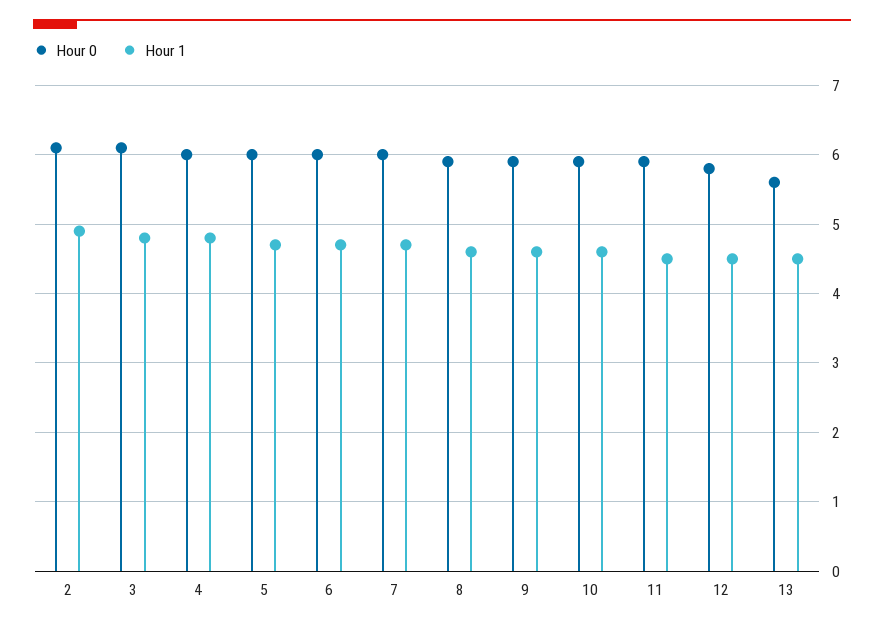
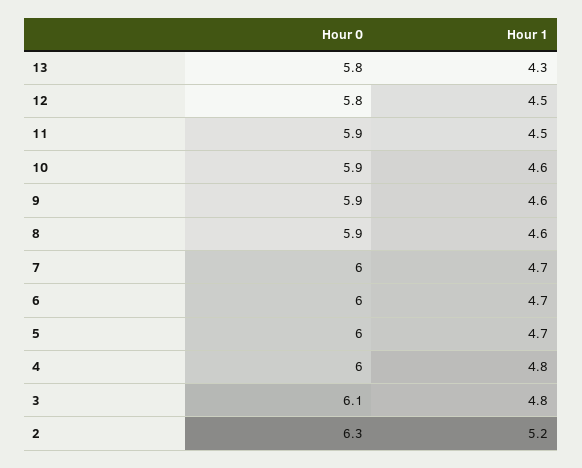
  {
    "Hour 0": {
-     "2": 6.1,
+     "2": 6.3,
      "3": 6.1,
      "4": 6,
      "5": 6,
      "6": 6,
      "7": 6,
      "8": 5.9,
      "9": 5.9,
      "10": 5.9,
      "11": 5.9,
      "12": 5.8,
-     "13": 5.6
+     "13": 5.8
    },
    "Hour 1": {
-     "2": 4.9,
+     "2": 5.2,
      "3": 4.8,
      "4": 4.8,
      "5": 4.7,
      "6": 4.7,
      "7": 4.7,
      "8": 4.6,
      "9": 4.6,
      "10": 4.6,
      "11": 4.5,
      "12": 4.5,
-     "13": 4.5
+     "13": 4.3
    }
  }

